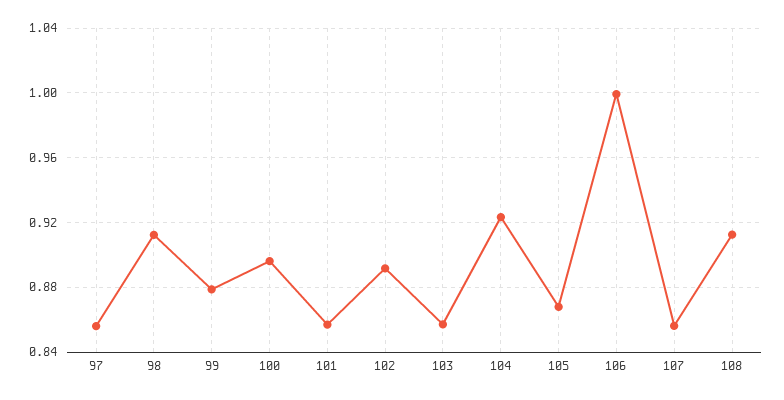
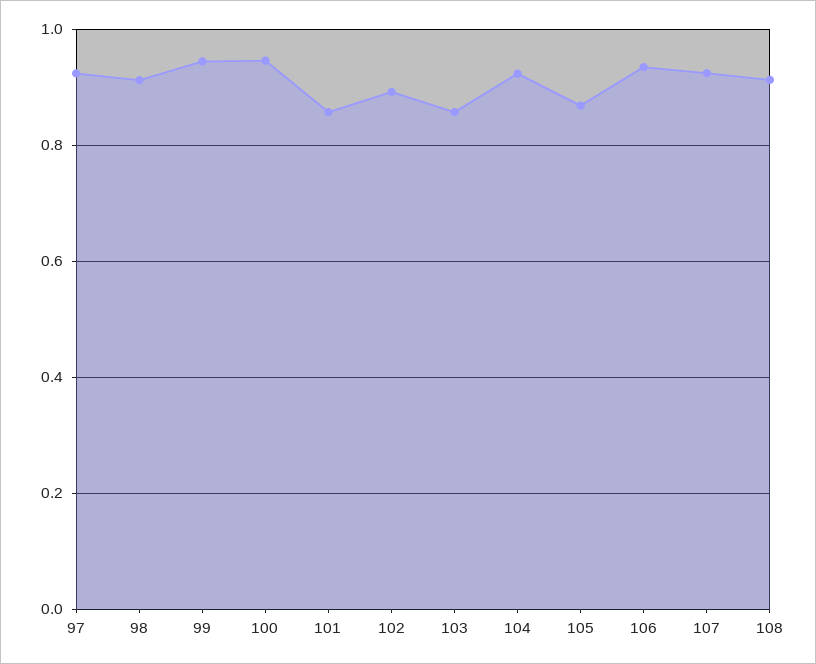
  {
-   "97": 0.855,
+   "97": 0.92,
    "98": 0.91,
-   "99": 0.88,
+   "99": 0.94,
-   "100": 0.895,
+   "100": 0.94,
    "101": 0.855,
    "102": 0.89,
    "103": 0.855,
    "104": 0.925,
    "105": 0.87,
-   "106": 1,
+   "106": 0.94,
-   "107": 0.855,
+   "107": 0.92,
    "108": 0.915
  }

